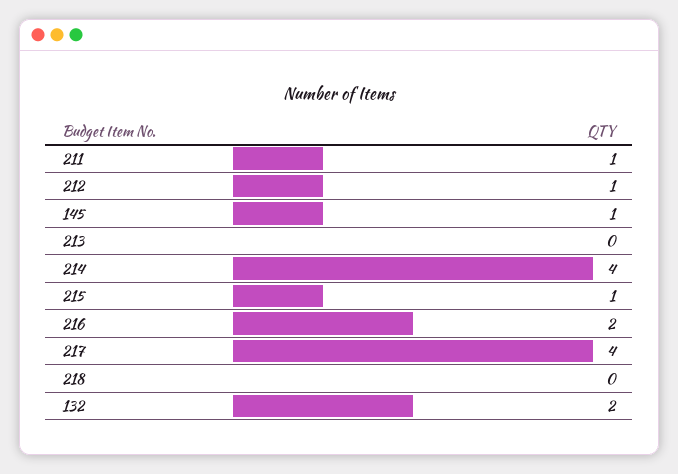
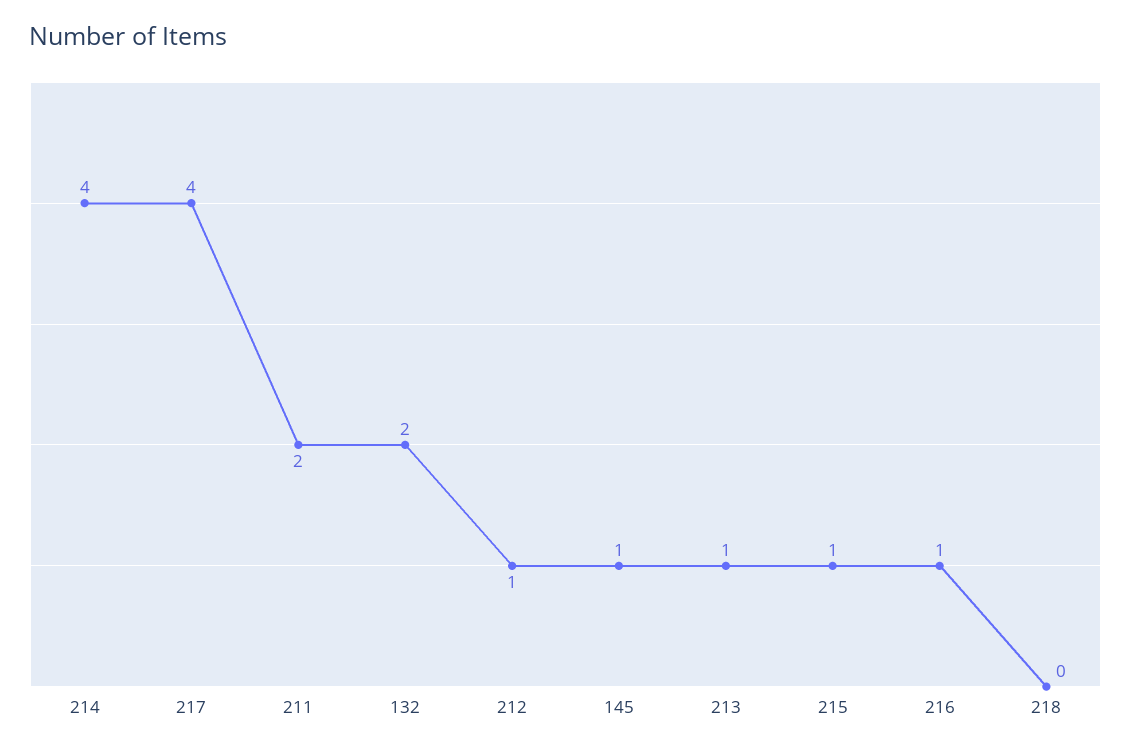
  {
-   "211": 1,
+   "211": 2,
    "212": 1,
    "145": 1,
-   "213": 0,
+   "213": 1,
    "214": 4,
    "215": 1,
-   "216": 2,
+   "216": 1,
    "217": 4,
    "218": 0,
    "132": 2
  }

